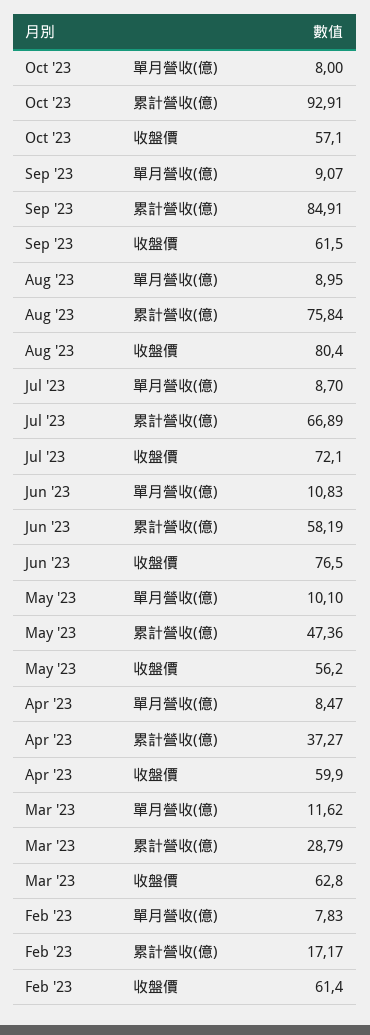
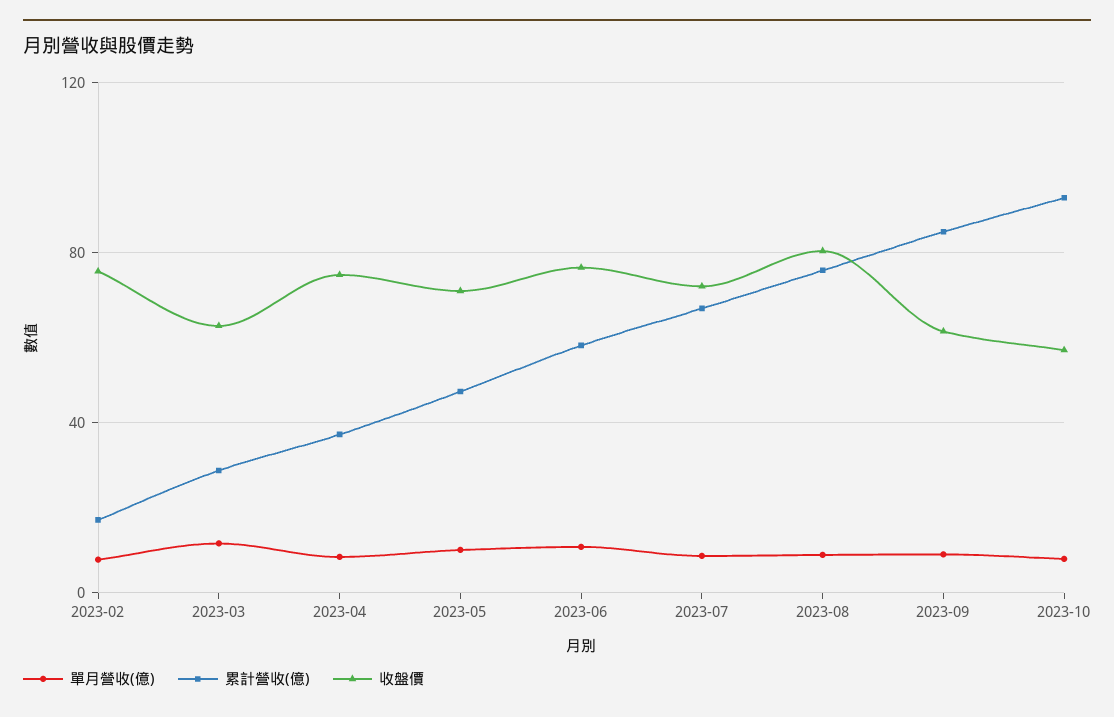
  {
    "單月營收(億)": {
      "Oct '23": 8,
      "Sep '23": 9.07,
      "Aug '23": 8.95,
      "Jul '23": 8.7,
      "Jun '23": 10.83,
      "May '23": 10.1,
      "Apr '23": 8.47,
      "Mar '23": 11.62,
      "Feb '23": 7.83
    },
    "累計營收(億)": {
      "Oct '23": 92.91,
      "Sep '23": 84.91,
      "Aug '23": 75.84,
      "Jul '23": 66.89,
      "Jun '23": 58.19,
      "May '23": 47.36,
      "Apr '23": 37.27,
      "Mar '23": 28.79,
      "Feb '23": 17.17
    },
    "收盤價": {
      "Oct '23": 57.1,
      "Sep '23": 61.5,
      "Aug '23": 80.4,
      "Jul '23": 72.1,
      "Jun '23": 76.5,
-     "May '23": 56.2,
+     "May '23": 70,
-     "Apr '23": 59.9,
+     "Apr '23": 75,
      "Mar '23": 62.8,
-     "Feb '23": 61.4
+     "Feb '23": 75
    }
  }

